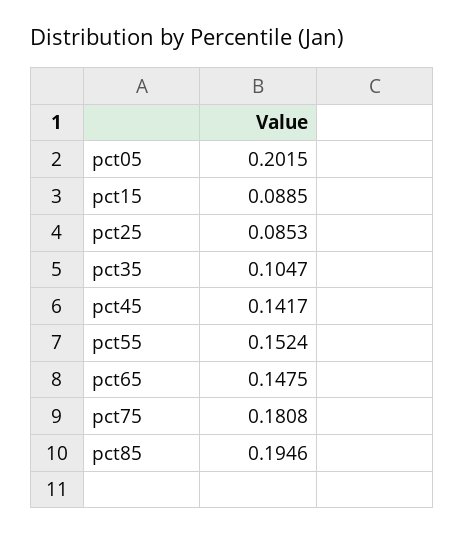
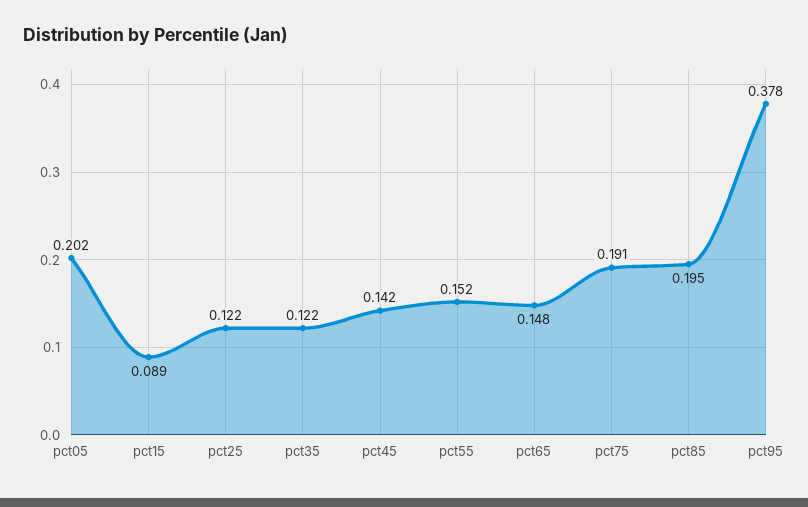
  {
    "pct05": 0.2015,
    "pct15": 0.0885,
-   "pct25": 0.0853,
+   "pct25": 0.122,
-   "pct35": 0.1047,
+   "pct35": 0.122,
    "pct45": 0.1417,
    "pct55": 0.1524,
    "pct65": 0.1475,
-   "pct75": 0.1808,
+   "pct75": 0.191,
-   "pct85": 0.1946
+   "pct85": 0.1946,
+   "pct95": 0.378
  }

